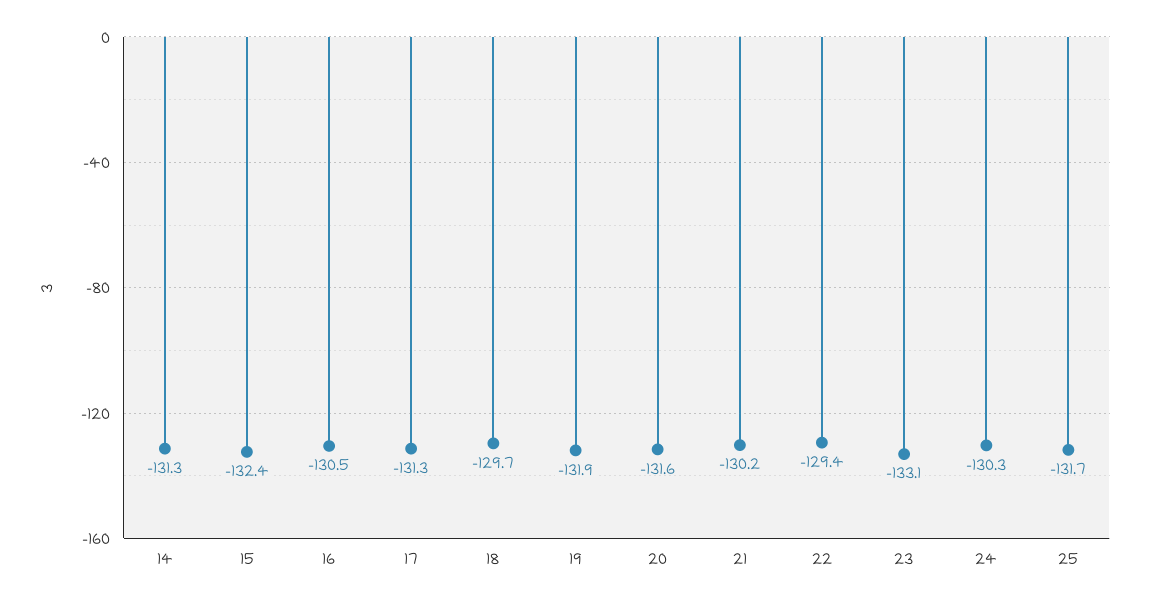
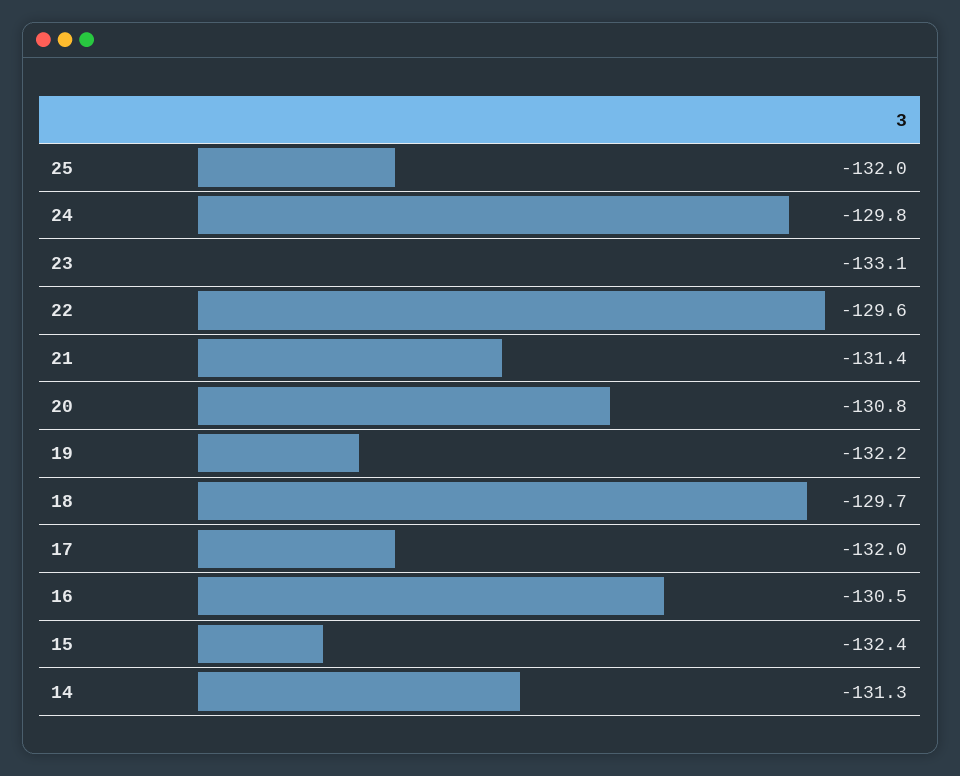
  {
    "14": -131.3,
    "15": -132.4,
    "16": -130.5,
-   "17": -131.3,
+   "17": -132,
    "18": -129.7,
-   "19": -131.9,
+   "19": -132.2,
-   "20": -131.6,
+   "20": -130.8,
-   "21": -130.2,
+   "21": -131.4,
-   "22": -129.4,
+   "22": -129.6,
    "23": -133.1,
-   "24": -130.3,
+   "24": -129.8,
-   "25": -131.7
+   "25": -132
  }

